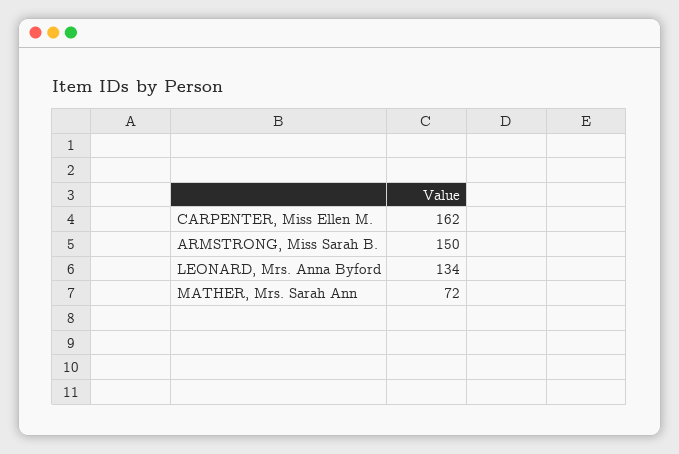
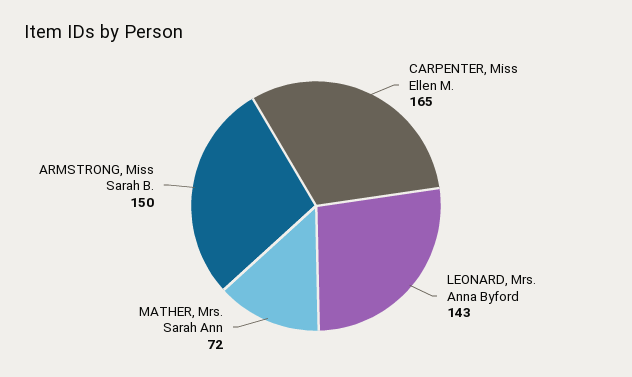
  {
-   "CARPENTER, Miss Ellen M.": 162,
+   "CARPENTER, Miss Ellen M.": 165,
    "ARMSTRONG, Miss Sarah B.": 150,
-   "LEONARD, Mrs. Anna Byford": 134,
+   "LEONARD, Mrs. Anna Byford": 143,
    "MATHER, Mrs. Sarah Ann": 72
  }

